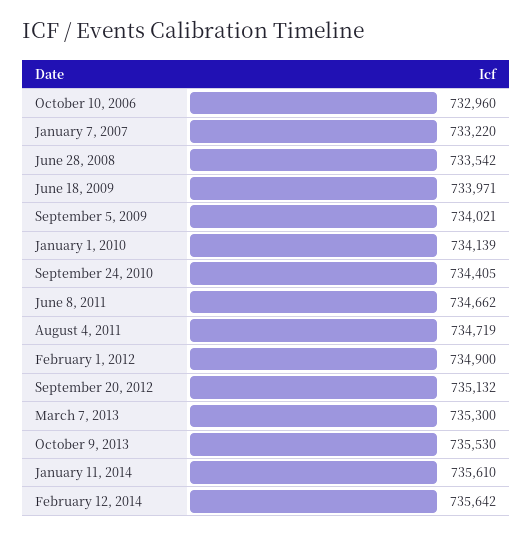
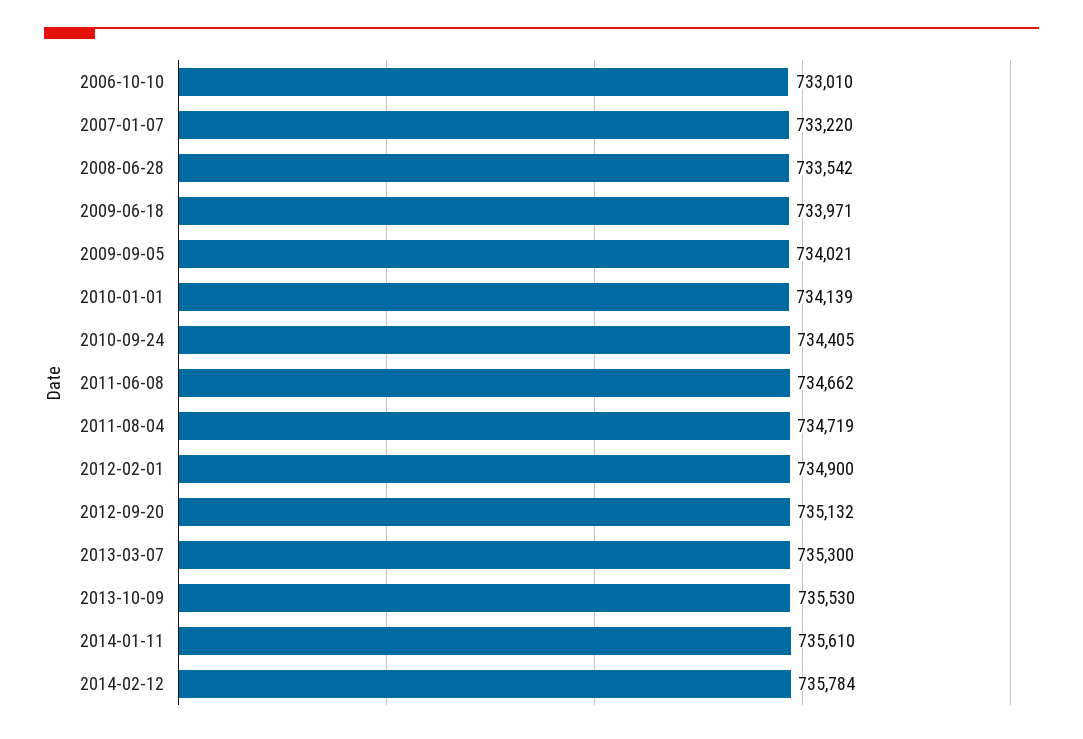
  {
-   "October 10, 2006": 732960,
+   "October 10, 2006": 733010,
    "January 7, 2007": 733220,
    "June 28, 2008": 733542,
    "June 18, 2009": 733971,
    "September 5, 2009": 734021,
    "January 1, 2010": 734139,
    "September 24, 2010": 734405,
    "June 8, 2011": 734662,
    "August 4, 2011": 734719,
    "February 1, 2012": 734900,
    "September 20, 2012": 735132,
    "March 7, 2013": 735300,
    "October 9, 2013": 735530,
    "January 11, 2014": 735610,
-   "February 12, 2014": 735642
+   "February 12, 2014": 735784
  }

